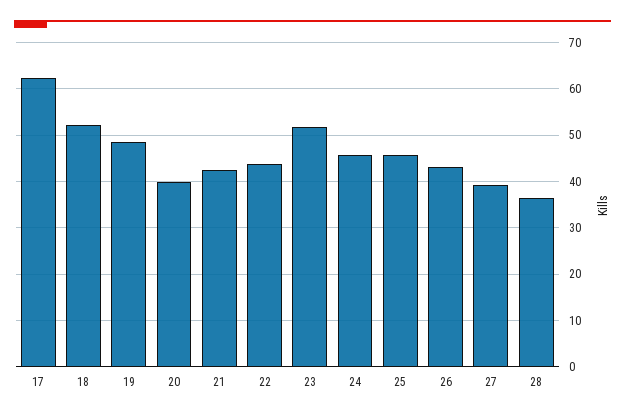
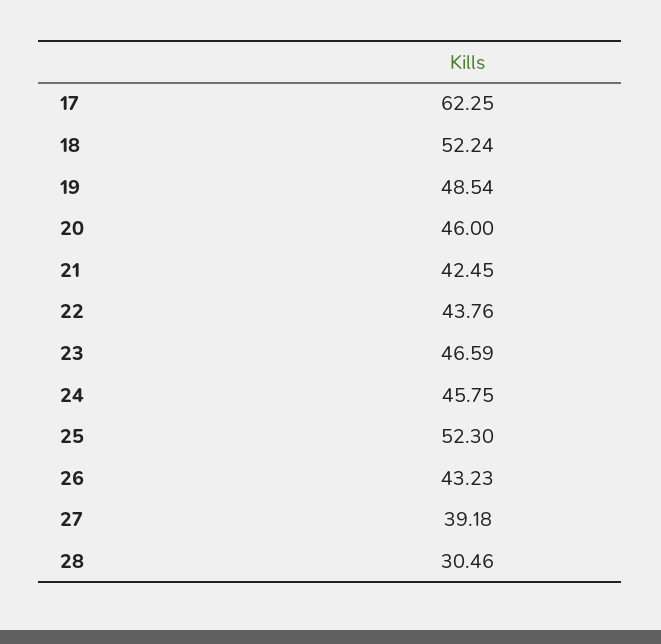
  {
    "17": 62.25,
    "18": 52.24,
    "19": 48.54,
-   "20": 40,
+   "20": 46,
    "21": 42.45,
    "22": 43.76,
-   "23": 52,
+   "23": 46.59,
    "24": 45.75,
-   "25": 46,
+   "25": 52.3,
    "26": 43.23,
    "27": 39.18,
-   "28": 36
+   "28": 30.46
  }

